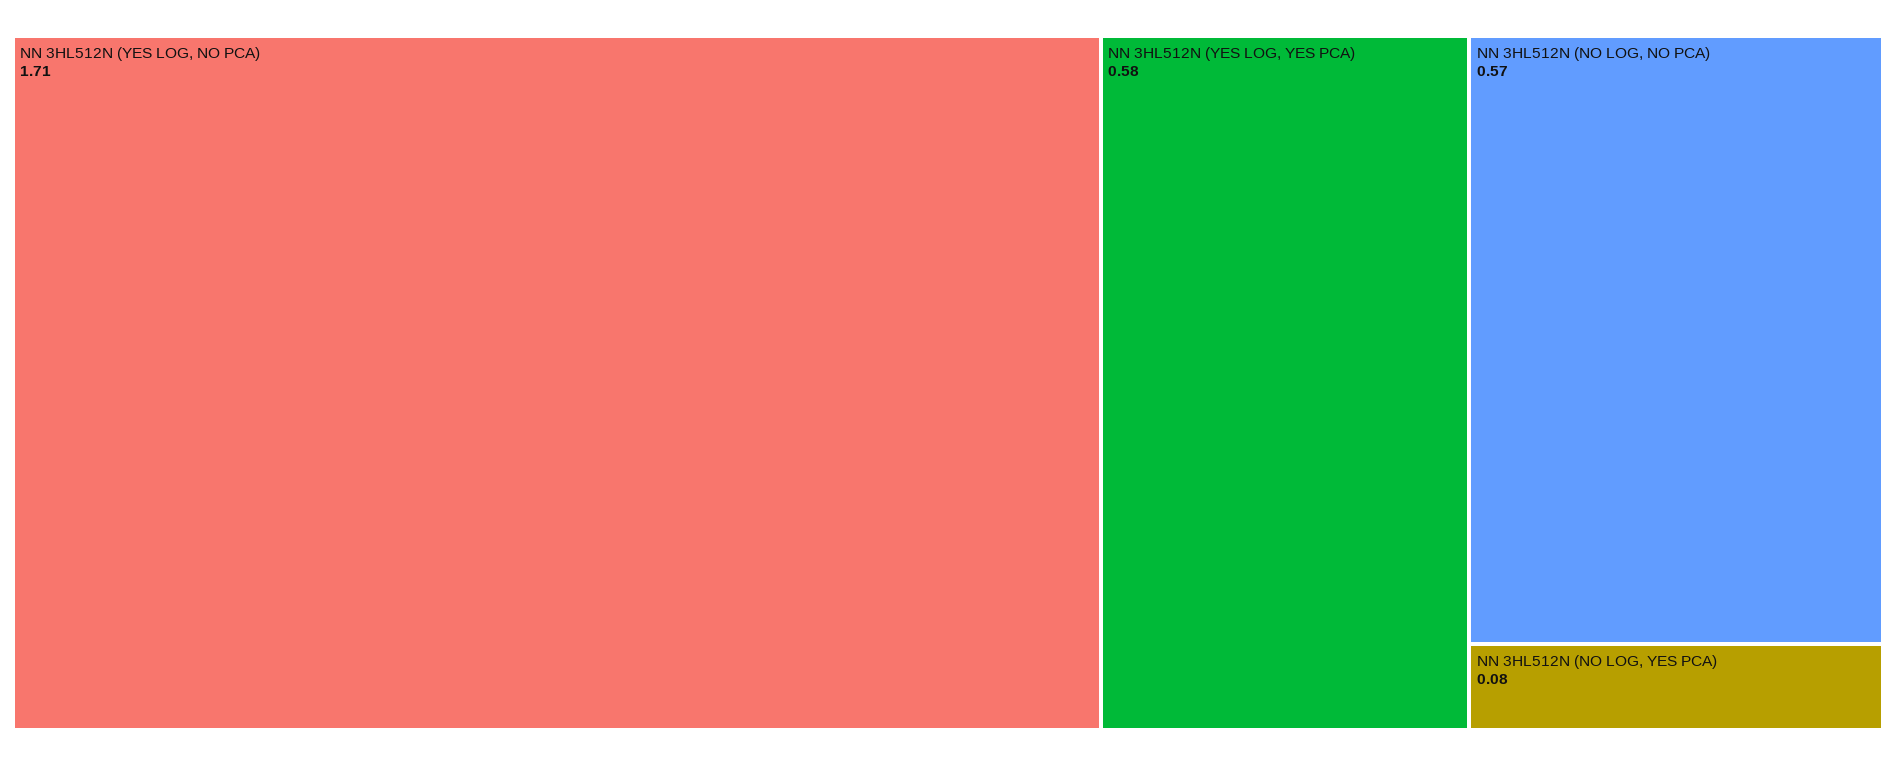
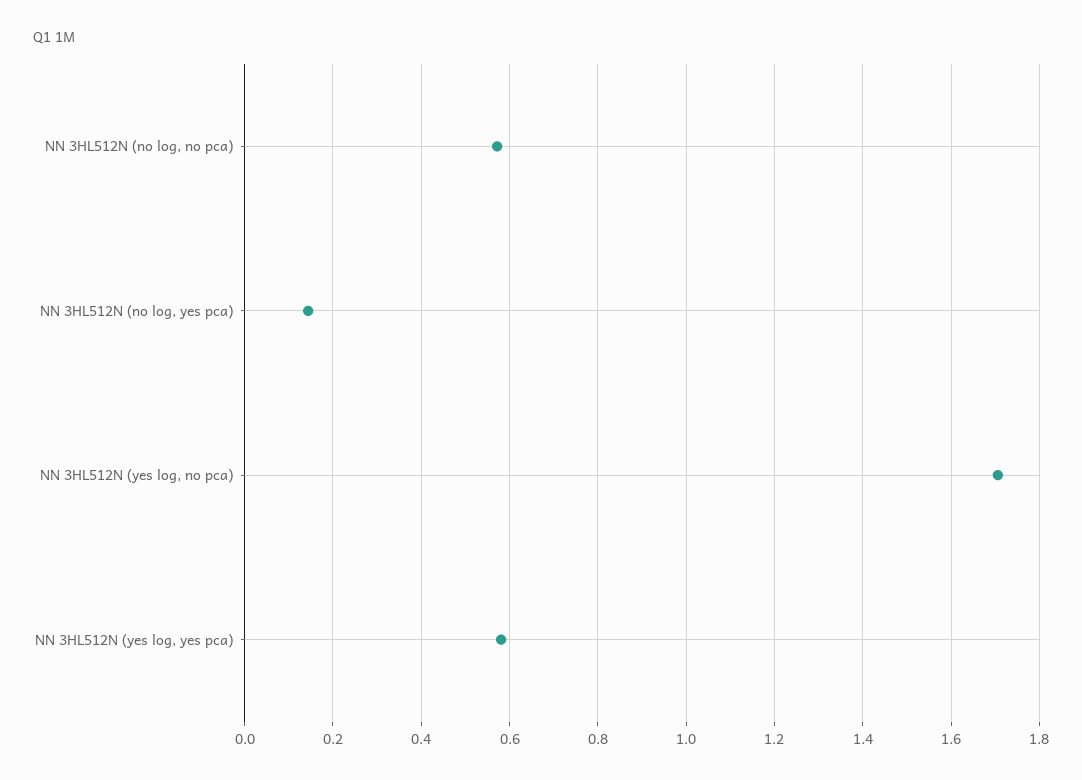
  {
    "NN 3HL512N (YES LOG, NO PCA)": 1.71,
    "NN 3HL512N (YES LOG, YES PCA)": 0.58,
    "NN 3HL512N (NO LOG, NO PCA)": 0.57,
-   "NN 3HL512N (NO LOG, YES PCA)": 0.08
+   "NN 3HL512N (NO LOG, YES PCA)": 0.14
  }

